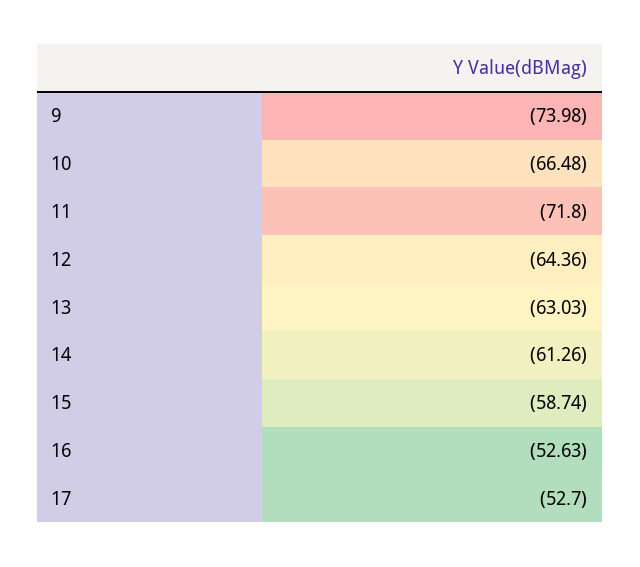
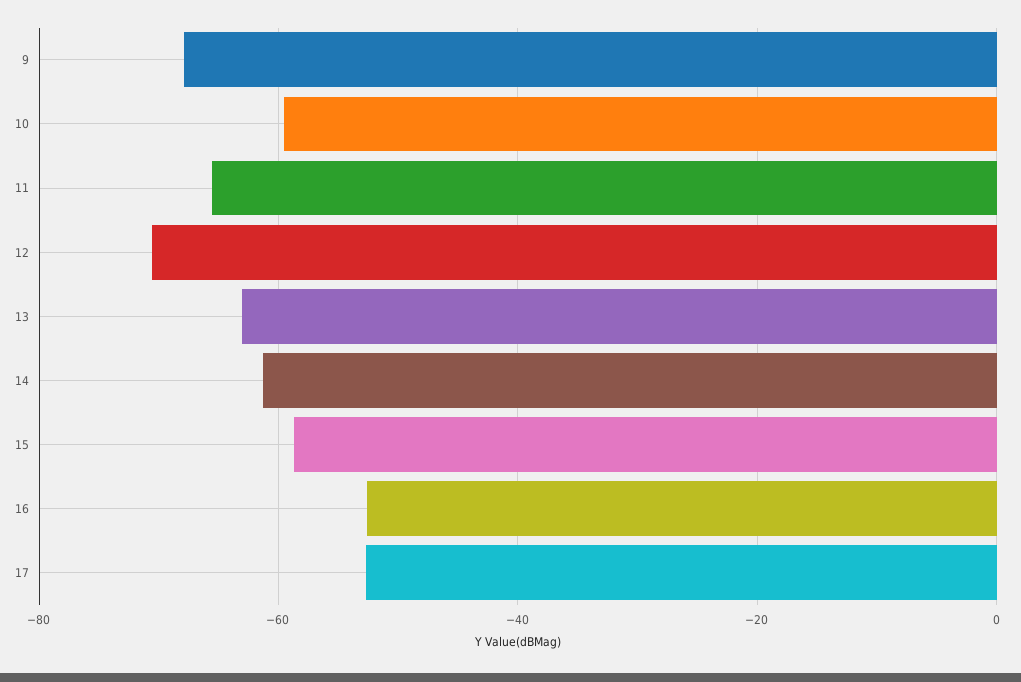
  {
-   "9": -73.98,
+   "9": -68,
-   "10": -66.48,
+   "10": -60,
-   "11": -71.8,
+   "11": -66,
-   "12": -64.36,
+   "12": -70,
    "13": -63.03,
    "14": -61.26,
    "15": -58.74,
    "16": -52.63,
    "17": -52.7
  }

